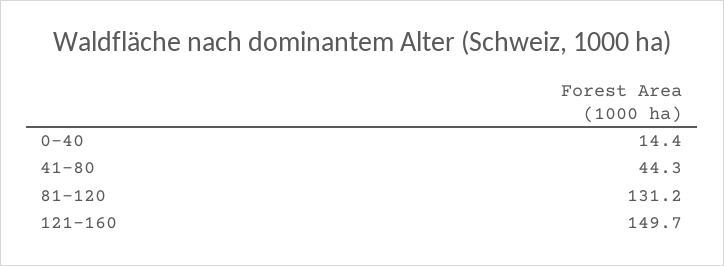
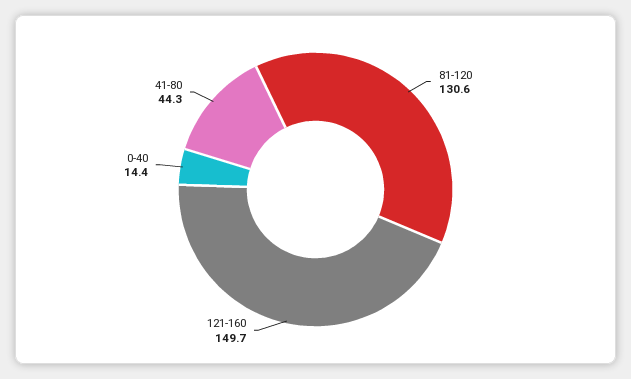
  {
    "0-40": 14.4,
    "41-80": 44.3,
-   "81-120": 131.2,
+   "81-120": 130.6,
    "121-160": 149.7
  }

